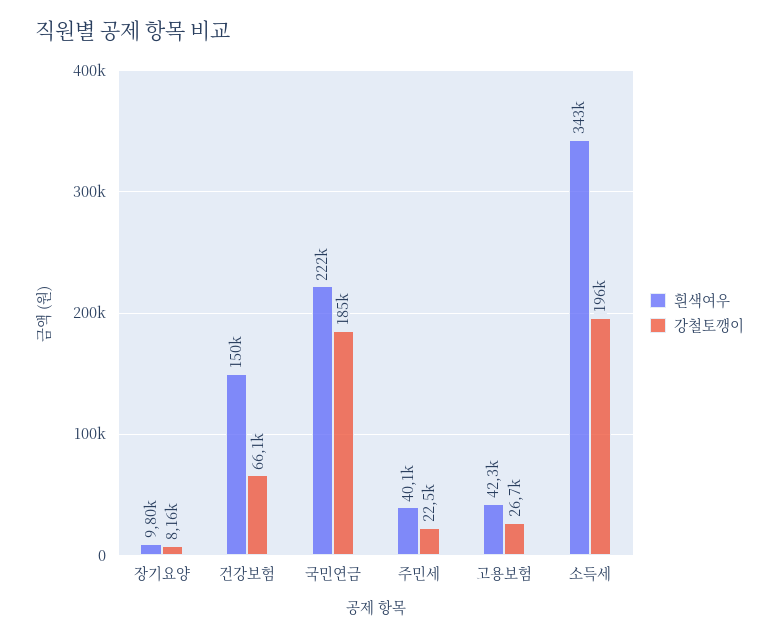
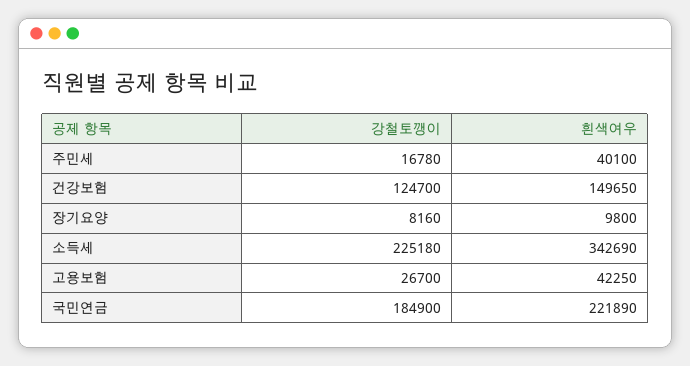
  {
    "흰색여우": {
      "장기요양": 9800,
      "건강보험": 149650,
      "국민연금": 221890,
      "주민세": 40100,
      "고용보험": 42250,
      "소득세": 342690
    },
    "강철토깽이": {
      "장기요양": 8160,
-     "건강보험": 66100,
+     "건강보험": 124700,
      "국민연금": 184900,
-     "주민세": 22500,
+     "주민세": 16780,
      "고용보험": 26700,
-     "소득세": 196000
+     "소득세": 225180
    }
  }

